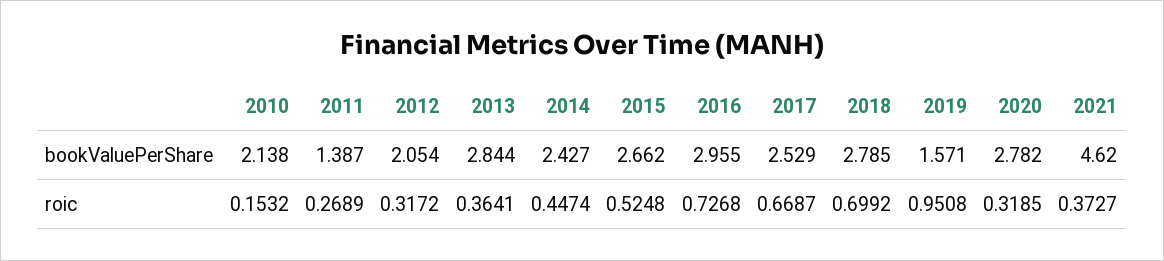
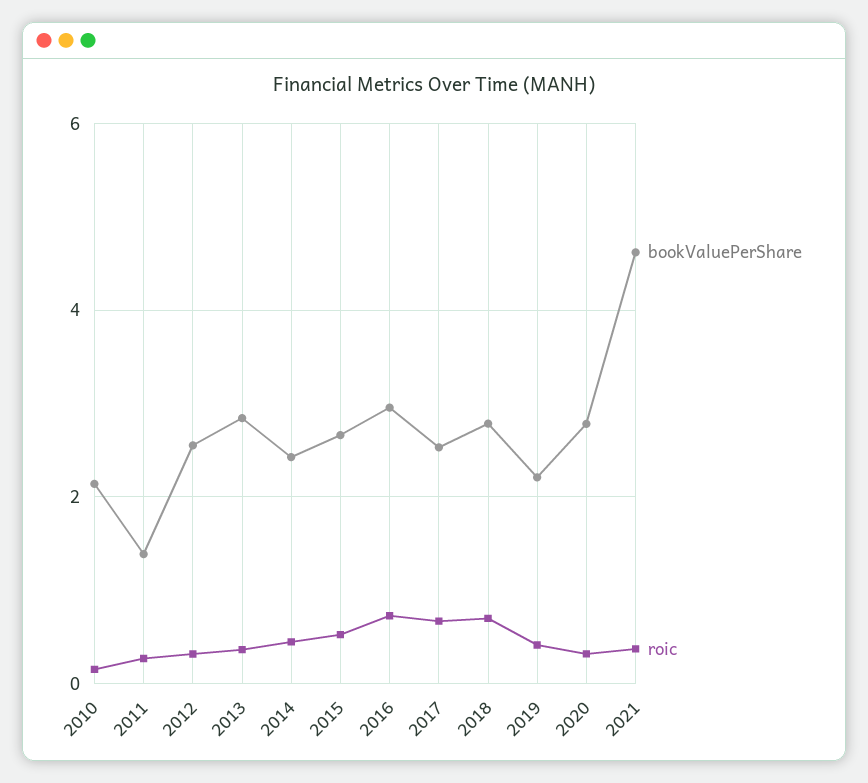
  {
    "bookValuePerShare": {
      "2010": 2.138,
      "2011": 1.387,
-     "2012": 2.054,
+     "2012": 2.6,
      "2013": 2.844,
      "2014": 2.427,
      "2015": 2.662,
      "2016": 2.955,
      "2017": 2.529,
      "2018": 2.785,
-     "2019": 1.571,
+     "2019": 2.2,
      "2020": 2.782,
      "2021": 4.62
    },
    "roic": {
      "2010": 0.1532,
      "2011": 0.2689,
      "2012": 0.3172,
      "2013": 0.3641,
      "2014": 0.4474,
      "2015": 0.5248,
      "2016": 0.7268,
      "2017": 0.6687,
      "2018": 0.6992,
-     "2019": 0.9508,
+     "2019": 0.4,
      "2020": 0.3185,
      "2021": 0.3727
    }
  }

